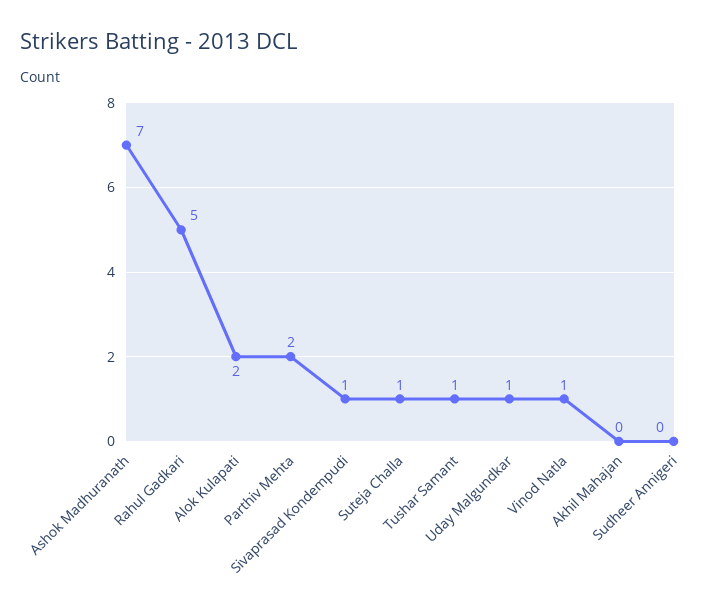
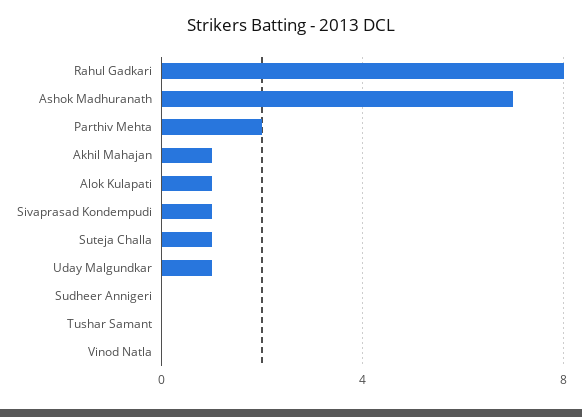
  {
    "Ashok Madhuranath": 7,
-   "Rahul Gadkari": 5,
+   "Rahul Gadkari": 8,
-   "Alok Kulapati": 2,
+   "Alok Kulapati": 1,
    "Parthiv Mehta": 2,
    "Sivaprasad Kondempudi": 1,
    "Suteja Challa": 1,
-   "Tushar Samant": 1,
+   "Tushar Samant": 0,
    "Uday Malgundkar": 1,
-   "Vinod Natla": 1,
+   "Vinod Natla": 0,
-   "Akhil Mahajan": 0,
+   "Akhil Mahajan": 1,
    "Sudheer Annigeri": 0
  }

